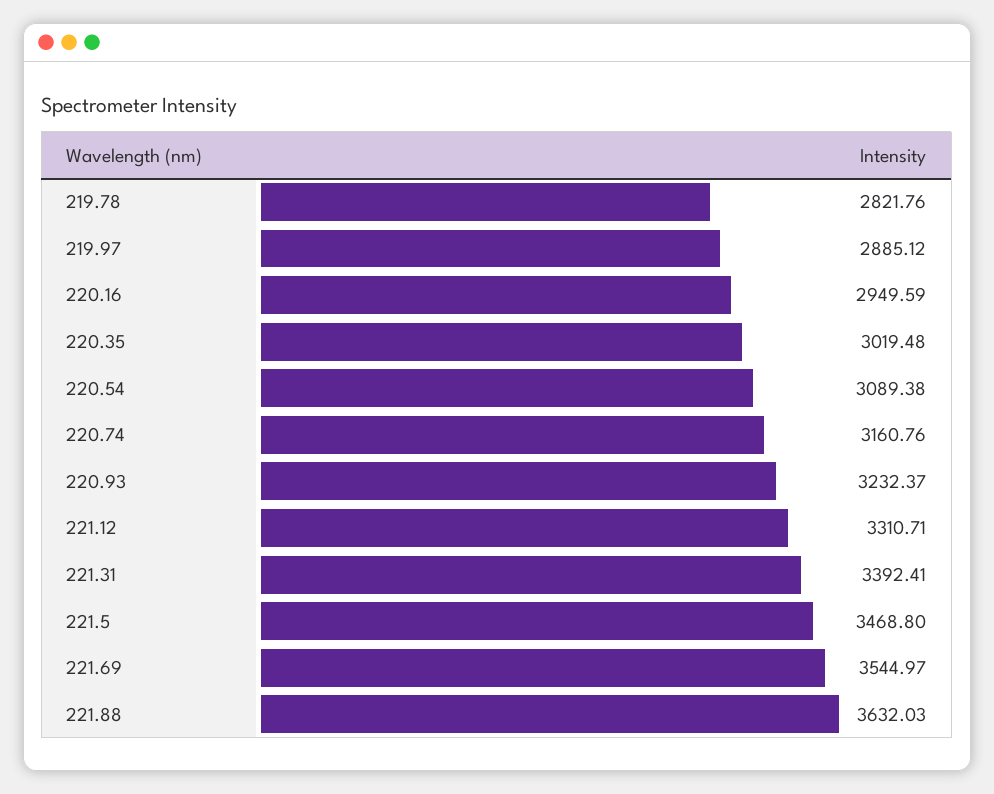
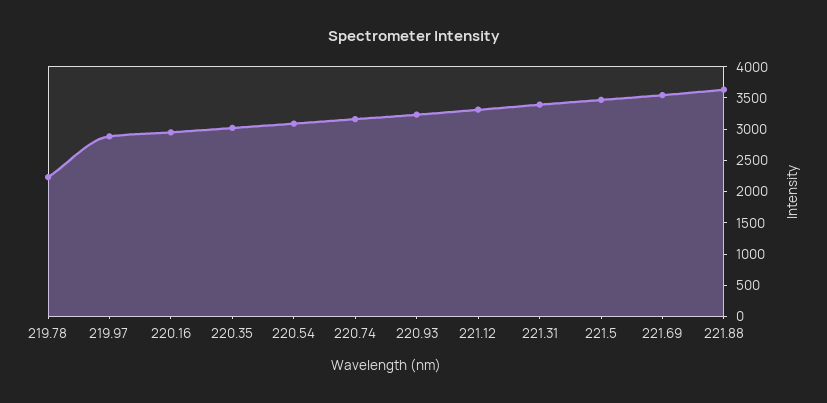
  {
-   "219.78": 2821.76,
+   "219.78": 2250,
    "219.97": 2885.12,
    "220.16": 2949.59,
    "220.35": 3019.48,
    "220.54": 3089.38,
    "220.74": 3160.76,
    "220.93": 3232.37,
    "221.12": 3310.71,
    "221.31": 3392.41,
    "221.5": 3468.8,
    "221.69": 3544.97,
    "221.88": 3632.03
  }

